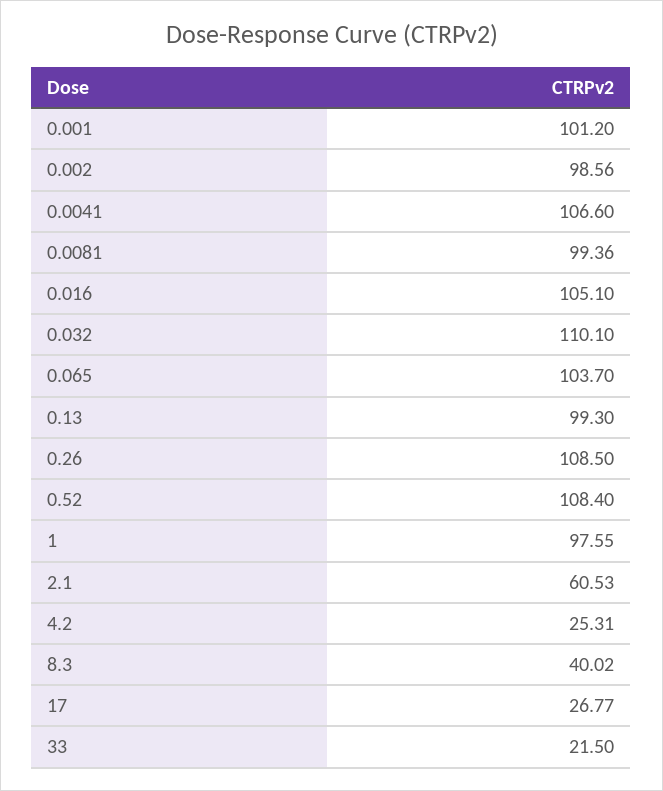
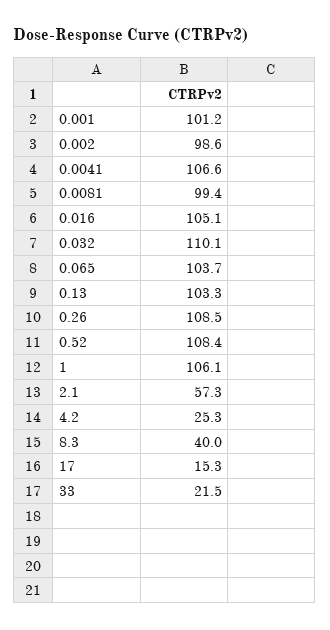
  {
    "0.001": 101.2,
    "0.002": 98.56,
    "0.0041": 106.6,
    "0.0081": 99.36,
    "0.016": 105.1,
    "0.032": 110.1,
    "0.065": 103.7,
-   "0.13": 99.3,
+   "0.13": 103.3,
    "0.26": 108.5,
    "0.52": 108.4,
-   "1": 97.55,
+   "1": 106.1,
-   "2.1": 60.53,
+   "2.1": 57.3,
    "4.2": 25.31,
    "8.3": 40.02,
-   "17": 26.77,
+   "17": 15.3,
    "33": 21.5
  }

